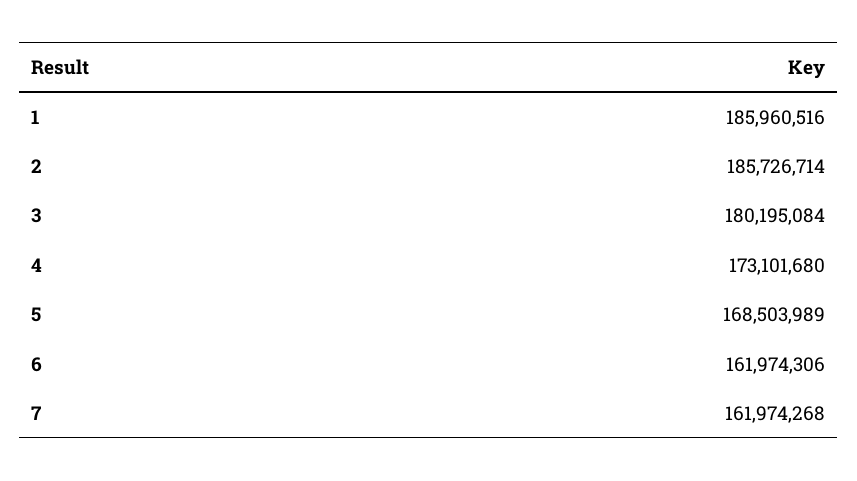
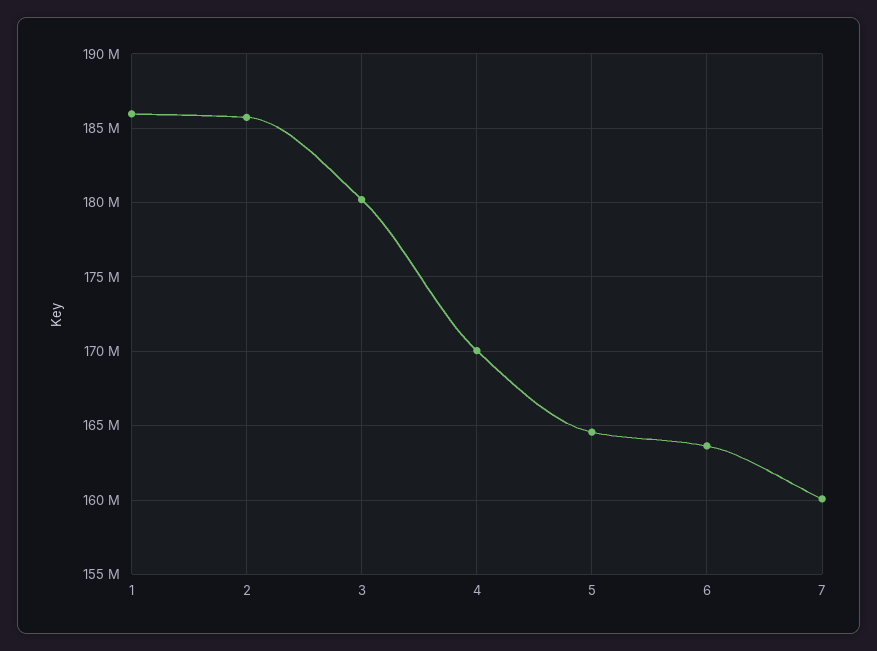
  {
    "1": 185960516,
    "2": 185726714,
    "3": 180195084,
-   "4": 173101680,
+   "4": 170000000,
-   "5": 168503989,
+   "5": 164500000,
-   "6": 161974306,
+   "6": 163500000,
-   "7": 161974268
+   "7": 160000000
  }

